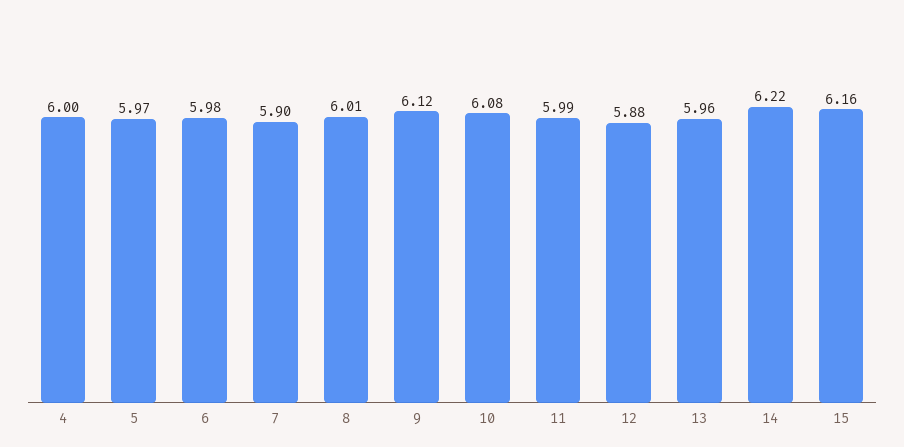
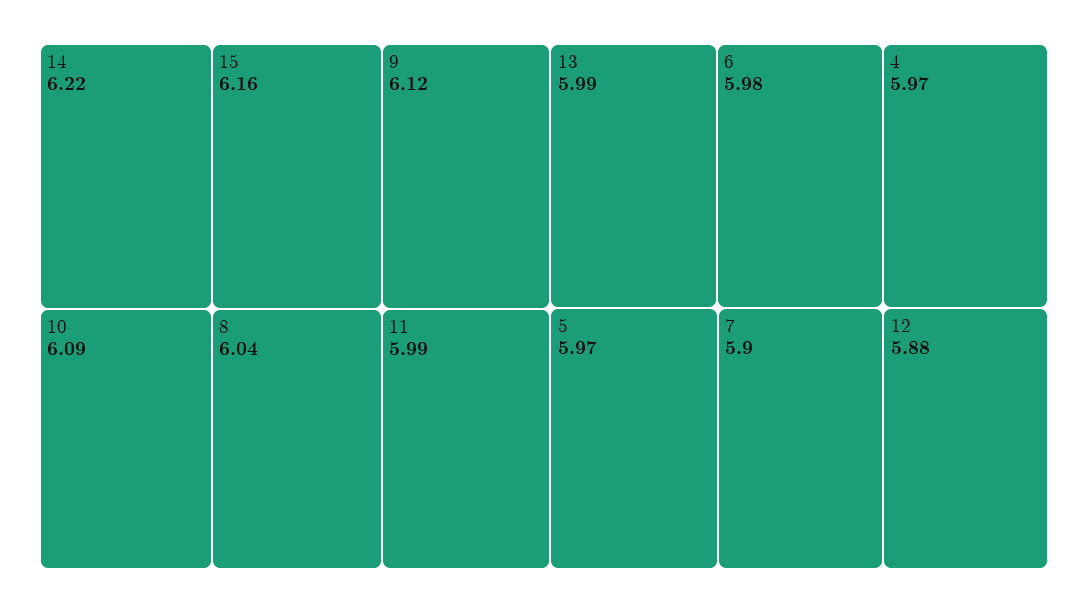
  {
-   "4": 6,
+   "4": 5.97,
    "5": 5.97,
    "6": 5.98,
    "7": 5.9,
-   "8": 6.01,
+   "8": 6.04,
    "9": 6.12,
-   "10": 6.08,
+   "10": 6.09,
    "11": 5.99,
    "12": 5.88,
-   "13": 5.96,
+   "13": 5.99,
    "14": 6.22,
    "15": 6.16
  }

